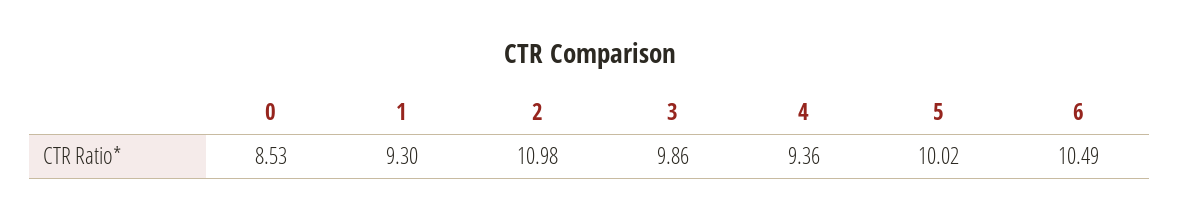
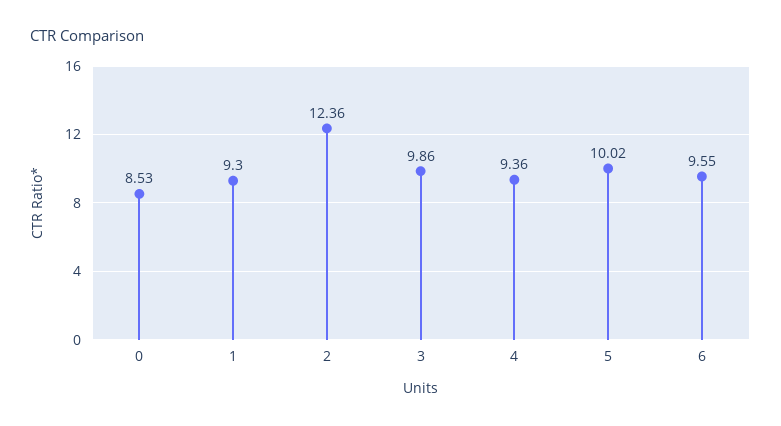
  {
    "0": 8.53,
    "1": 9.3,
-   "2": 10.98,
+   "2": 12.36,
    "3": 9.86,
    "4": 9.36,
    "5": 10.02,
-   "6": 10.49
+   "6": 9.55
  }

